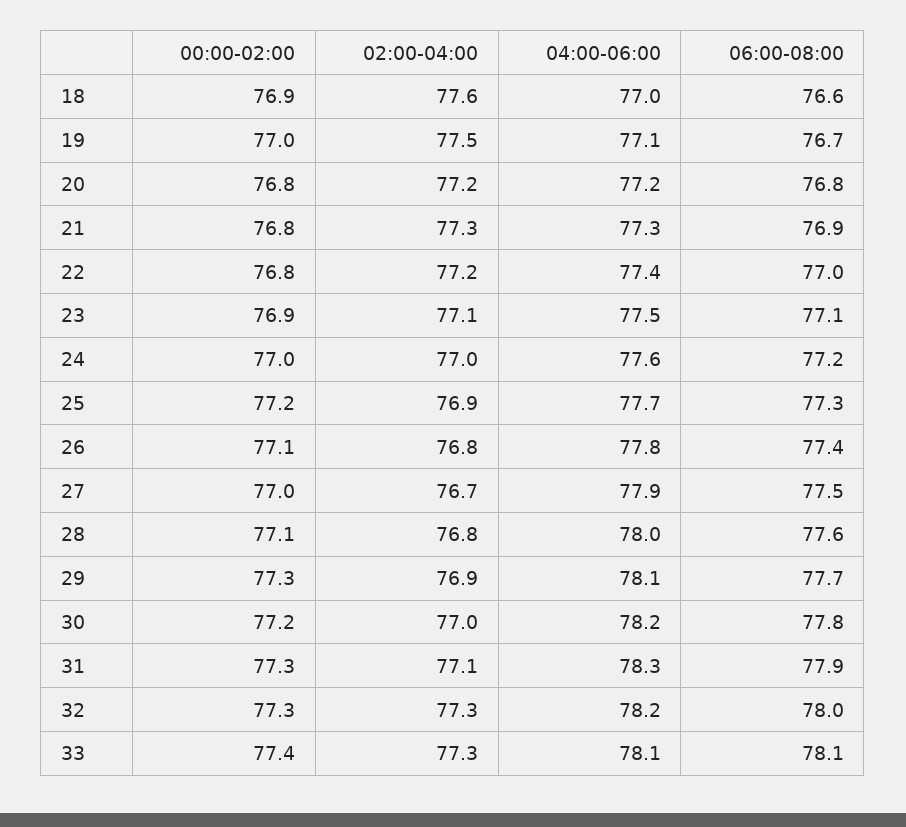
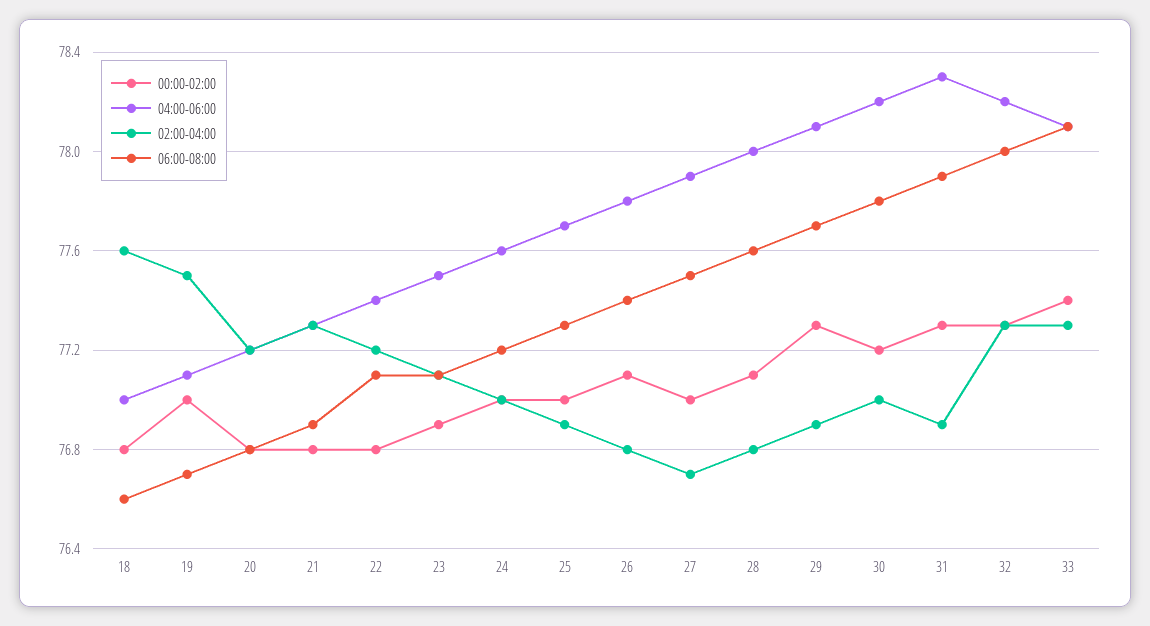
  {
    "00:00-02:00": {
-     "18": 76.9,
+     "18": 76.8,
      "19": 77,
      "20": 76.8,
      "21": 76.8,
      "22": 76.8,
      "23": 76.9,
      "24": 77,
-     "25": 77.2,
+     "25": 77,
      "26": 77.1,
      "27": 77,
      "28": 77.1,
      "29": 77.3,
      "30": 77.2,
      "31": 77.3,
      "32": 77.3,
      "33": 77.4
    },
    "02:00-04:00": {
      "18": 77.6,
      "19": 77.5,
      "20": 77.2,
      "21": 77.3,
      "22": 77.2,
      "23": 77.1,
      "24": 77,
      "25": 76.9,
      "26": 76.8,
      "27": 76.7,
      "28": 76.8,
      "29": 76.9,
      "30": 77,
-     "31": 77.1,
+     "31": 76.9,
      "32": 77.3,
      "33": 77.3
    },
    "04:00-06:00": {
      "18": 77,
      "19": 77.1,
      "20": 77.2,
      "21": 77.3,
      "22": 77.4,
      "23": 77.5,
      "24": 77.6,
      "25": 77.7,
      "26": 77.8,
      "27": 77.9,
      "28": 78,
      "29": 78.1,
      "30": 78.2,
      "31": 78.3,
      "32": 78.2,
      "33": 78.1
    },
    "06:00-08:00": {
      "18": 76.6,
      "19": 76.7,
      "20": 76.8,
      "21": 76.9,
-     "22": 77,
+     "22": 77.1,
      "23": 77.1,
      "24": 77.2,
      "25": 77.3,
      "26": 77.4,
      "27": 77.5,
      "28": 77.6,
      "29": 77.7,
      "30": 77.8,
      "31": 77.9,
      "32": 78,
      "33": 78.1
    }
  }

